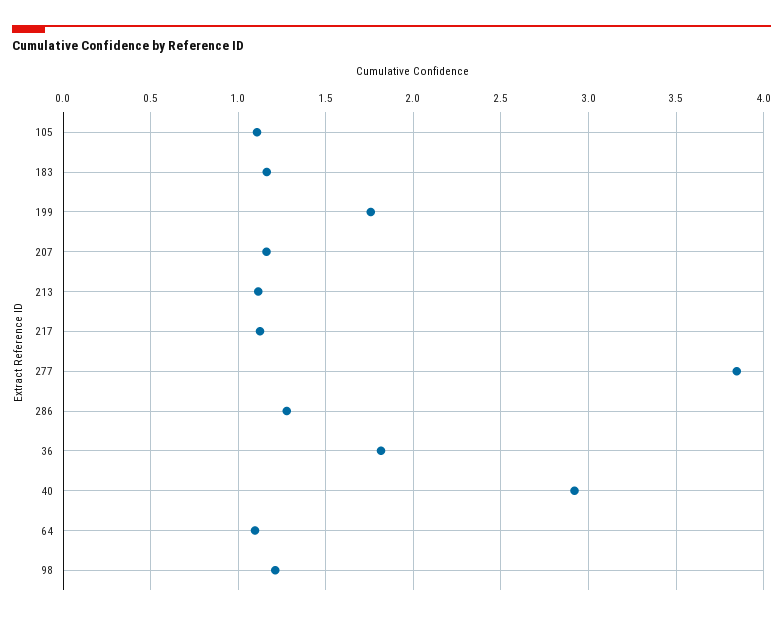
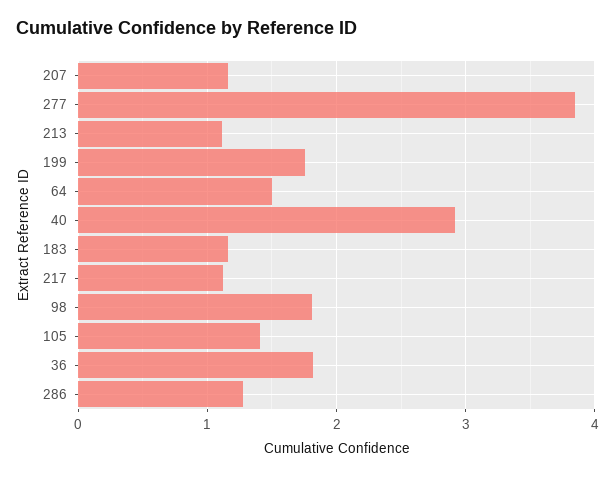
  {
-   "105": 1.1,
+   "105": 1.4,
    "183": 1.15,
    "199": 1.75,
    "207": 1.15,
    "213": 1.1,
    "217": 1.1,
    "277": 3.85,
    "286": 1.3,
    "36": 1.8,
    "40": 2.9,
-   "64": 1.1,
+   "64": 1.5,
-   "98": 1.2
+   "98": 1.8
  }

